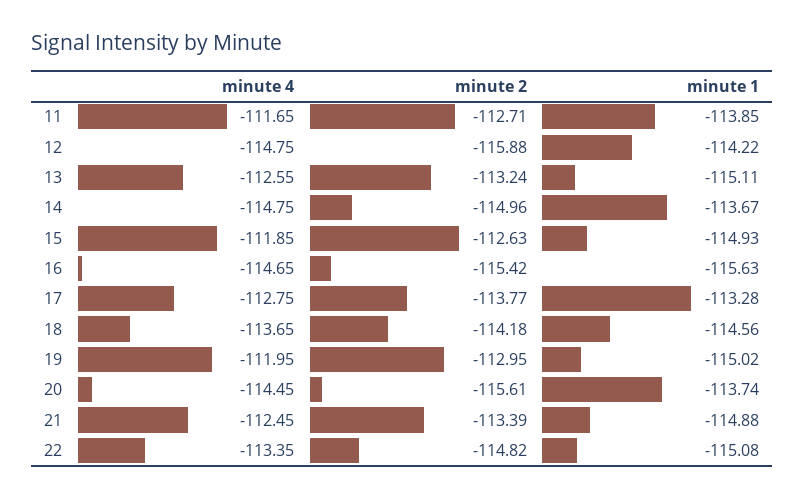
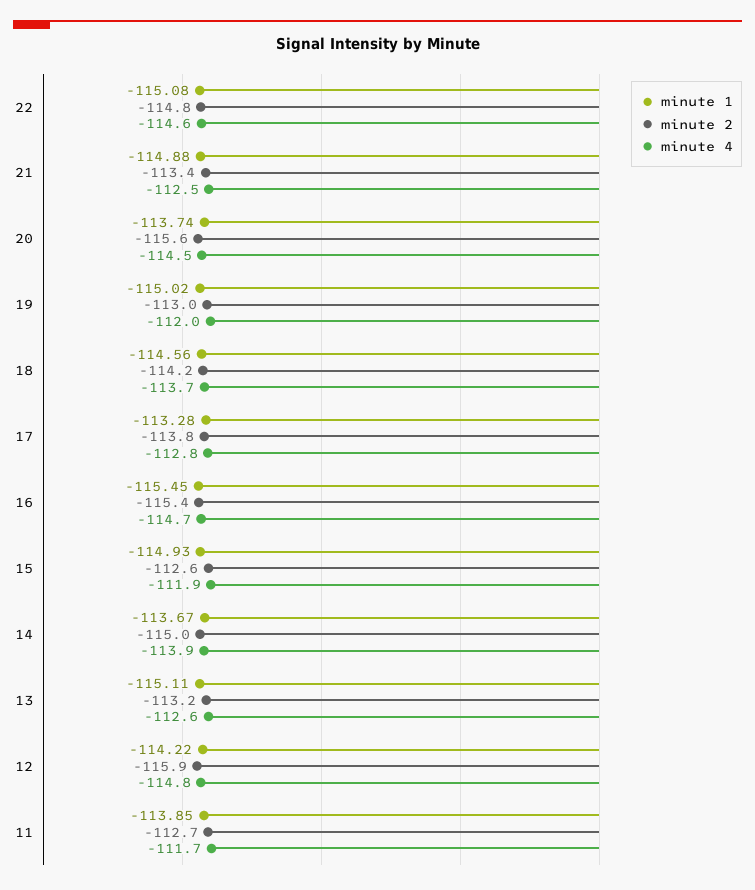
  {
    "minute 4": {
      "11": -111.65,
      "12": -114.75,
      "13": -112.55,
-     "14": -114.75,
+     "14": -113.9,
      "15": -111.85,
      "16": -114.65,
      "17": -112.75,
      "18": -113.65,
      "19": -111.95,
      "20": -114.45,
      "21": -112.45,
-     "22": -113.35
+     "22": -114.6
    },
    "minute 2": {
      "11": -112.71,
      "12": -115.88,
      "13": -113.24,
      "14": -114.96,
      "15": -112.63,
      "16": -115.42,
      "17": -113.77,
      "18": -114.18,
      "19": -112.95,
      "20": -115.61,
      "21": -113.39,
      "22": -114.82
    },
    "minute 1": {
      "11": -113.85,
      "12": -114.22,
      "13": -115.11,
      "14": -113.67,
      "15": -114.93,
-     "16": -115.63,
+     "16": -115.45,
      "17": -113.28,
      "18": -114.56,
      "19": -115.02,
      "20": -113.74,
      "21": -114.88,
      "22": -115.08
    }
  }

